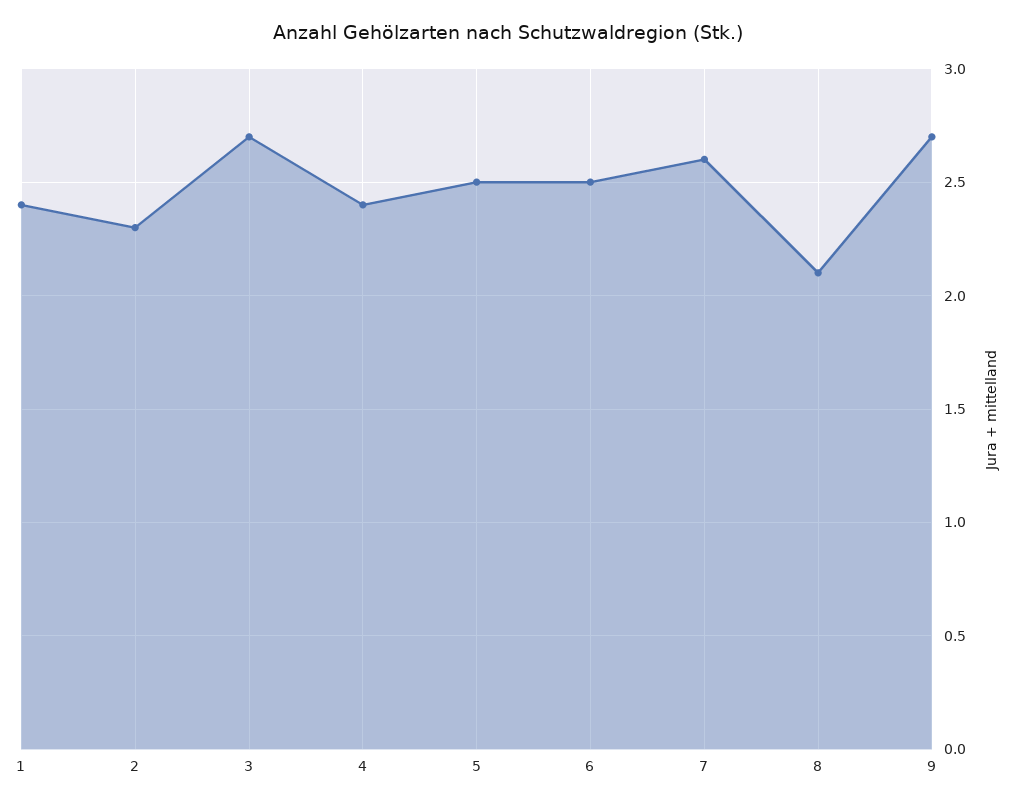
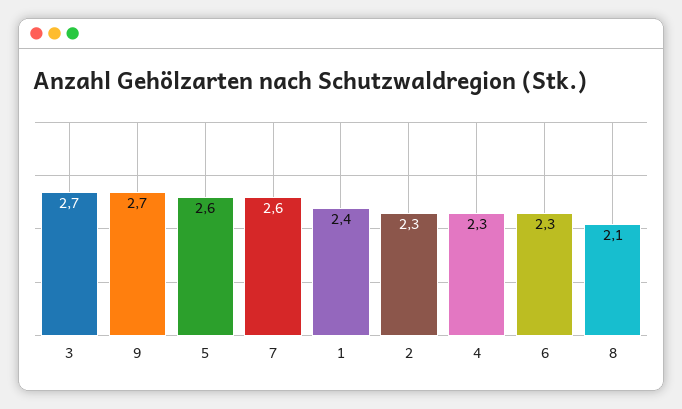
  {
    "1": 2.4,
    "2": 2.3,
    "3": 2.7,
-   "4": 2.4,
+   "4": 2.3,
-   "5": 2.5,
+   "5": 2.6,
-   "6": 2.5,
+   "6": 2.3,
    "7": 2.6,
    "8": 2.1,
    "9": 2.7
  }

